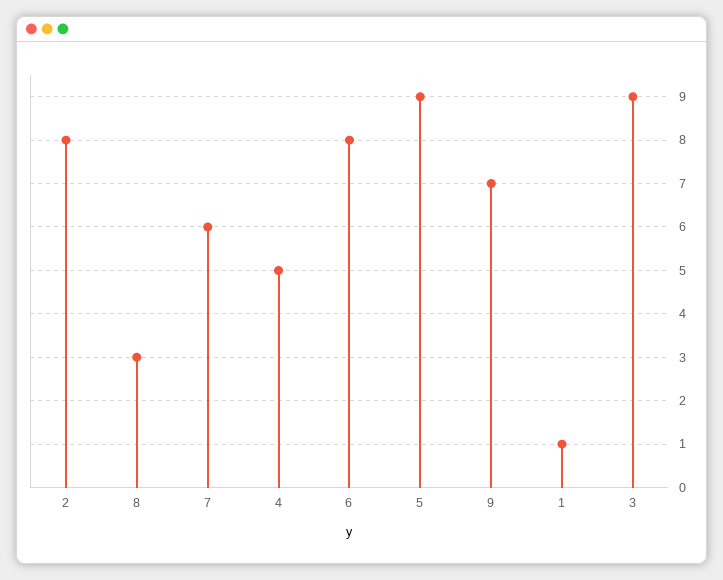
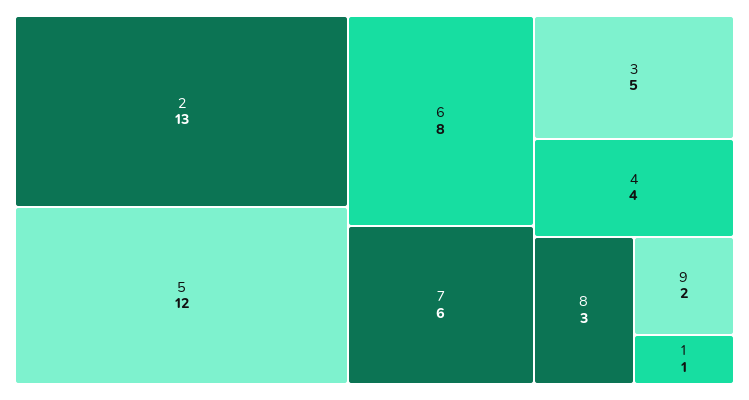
  {
-   "2": 8,
+   "2": 13,
    "8": 3,
    "7": 6,
-   "4": 5,
+   "4": 4,
    "6": 8,
-   "5": 9,
+   "5": 12,
-   "9": 7,
+   "9": 2,
    "1": 1,
-   "3": 9
+   "3": 5
  }

